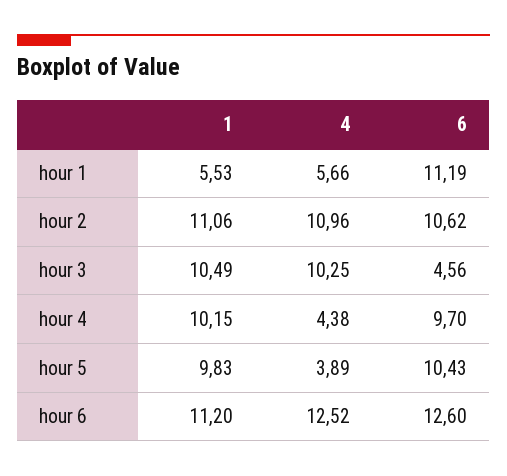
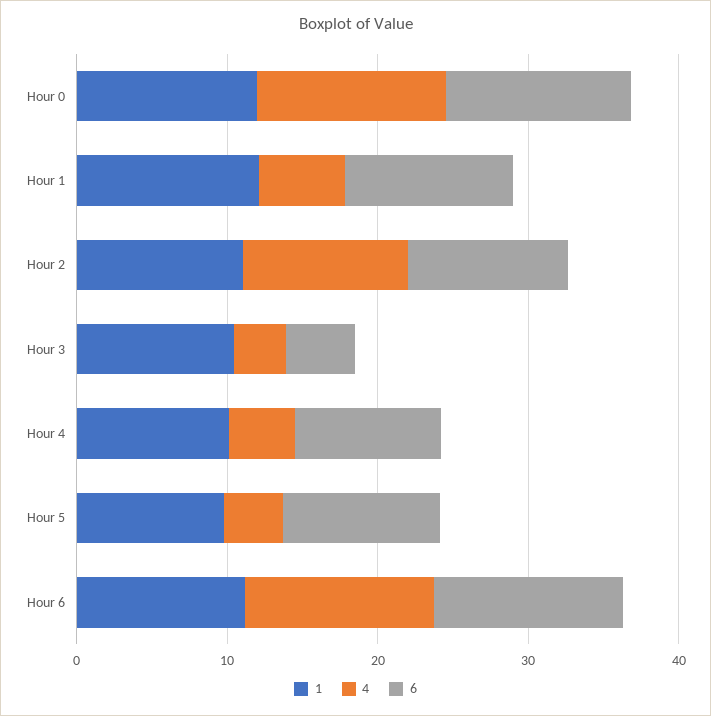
  {
    "1": {
-     "hour 1": 5.53,
+     "hour 1": 12,
      "hour 2": 11.06,
      "hour 3": 10.49,
      "hour 4": 10.15,
      "hour 5": 9.83,
-     "hour 6": 11.2
+     "hour 6": 11.2,
+     "Hour 0": 12
    },
    "4": {
      "hour 1": 5.66,
      "hour 2": 10.96,
-     "hour 3": 10.25,
+     "hour 3": 4,
      "hour 4": 4.38,
      "hour 5": 3.89,
-     "hour 6": 12.52
+     "hour 6": 12.52,
+     "Hour 0": 12
    },
    "6": {
      "hour 1": 11.19,
      "hour 2": 10.62,
      "hour 3": 4.56,
      "hour 4": 9.7,
      "hour 5": 10.43,
-     "hour 6": 12.6
+     "hour 6": 12.6,
+     "Hour 0": 12
    }
  }

